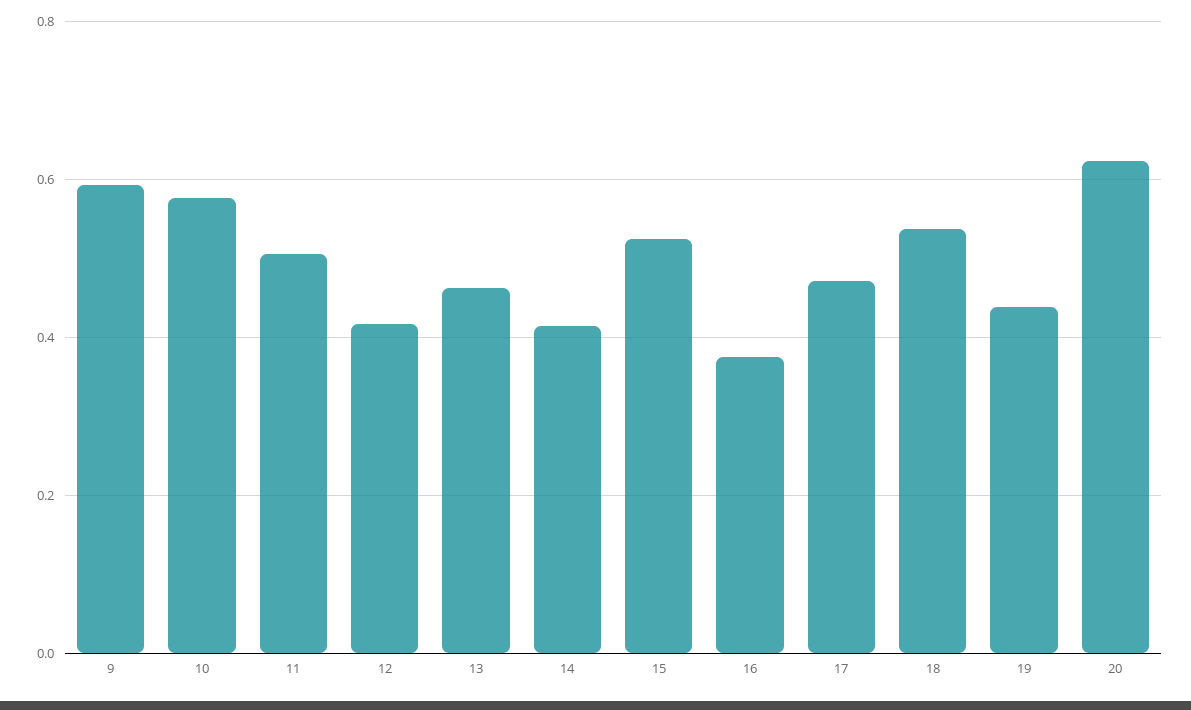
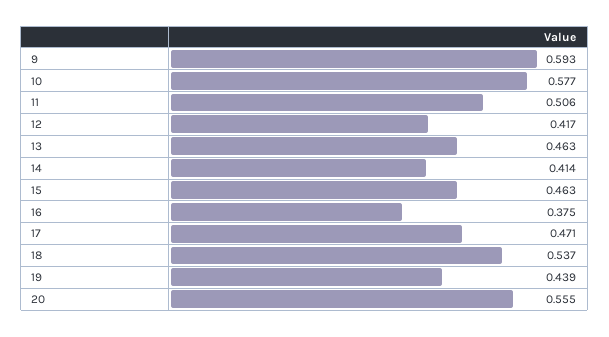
  {
    "9": 0.593,
    "10": 0.577,
    "11": 0.506,
    "12": 0.417,
    "13": 0.463,
    "14": 0.414,
-   "15": 0.52,
+   "15": 0.463,
    "16": 0.375,
    "17": 0.471,
    "18": 0.537,
    "19": 0.439,
-   "20": 0.62
+   "20": 0.555
  }

